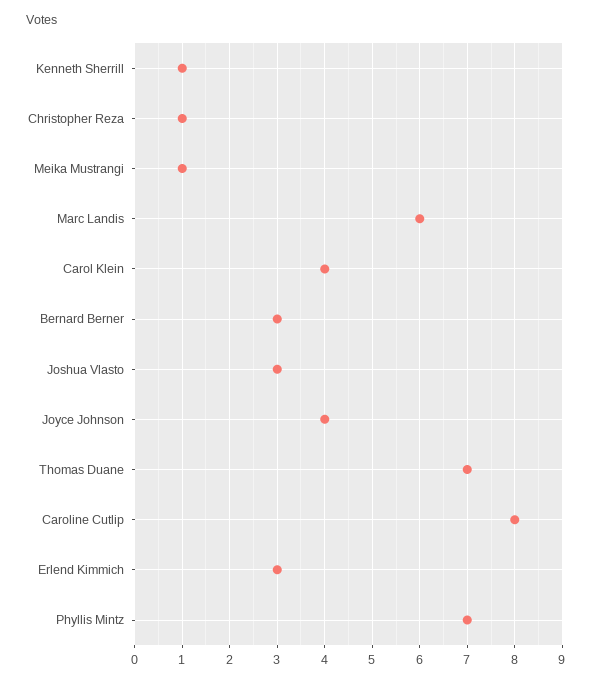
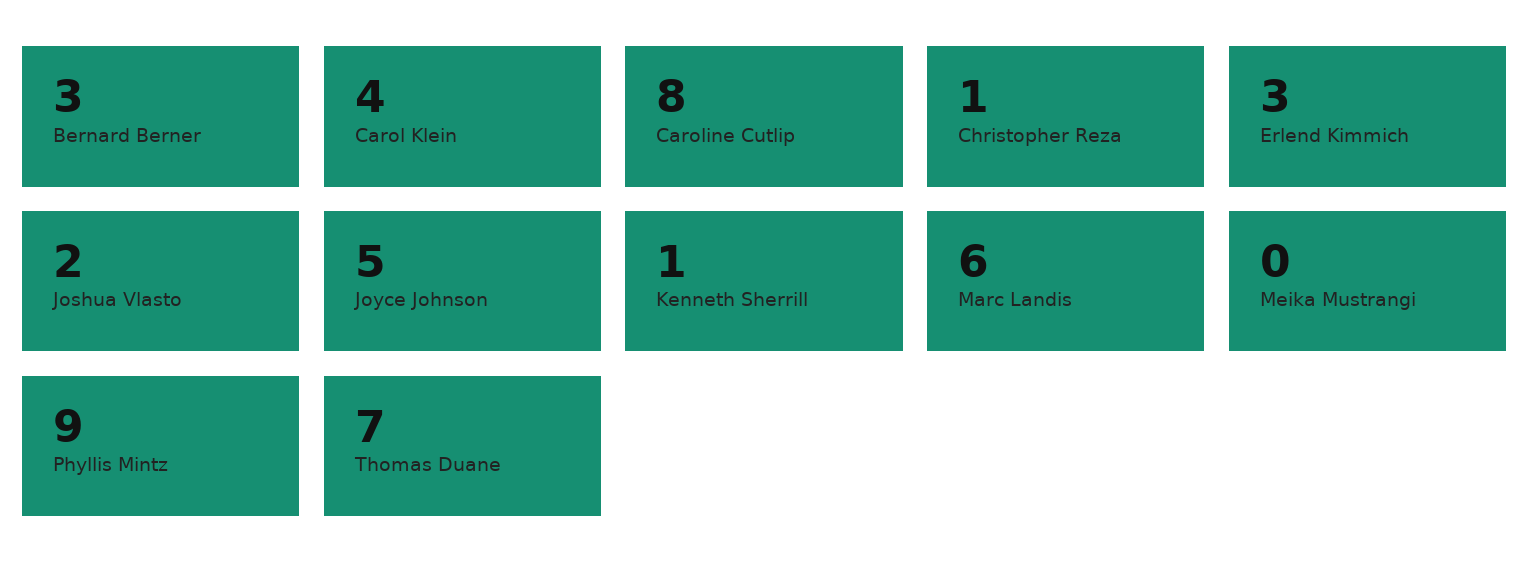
  {
    "Kenneth Sherrill": 1,
    "Christopher Reza": 1,
-   "Meika Mustrangi": 1,
+   "Meika Mustrangi": 0,
    "Marc Landis": 6,
    "Carol Klein": 4,
    "Bernard Berner": 3,
-   "Joshua Vlasto": 3,
+   "Joshua Vlasto": 2,
-   "Joyce Johnson": 4,
+   "Joyce Johnson": 5,
    "Thomas Duane": 7,
    "Caroline Cutlip": 8,
    "Erlend Kimmich": 3,
-   "Phyllis Mintz": 7
+   "Phyllis Mintz": 9
  }

